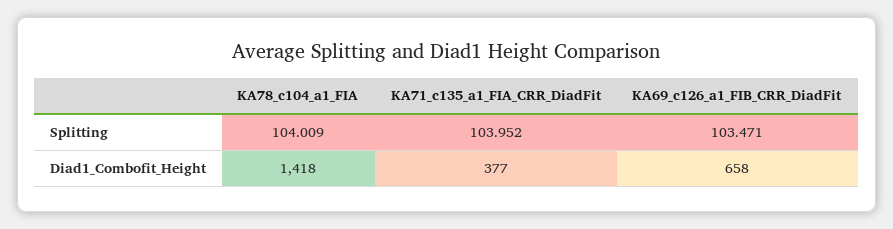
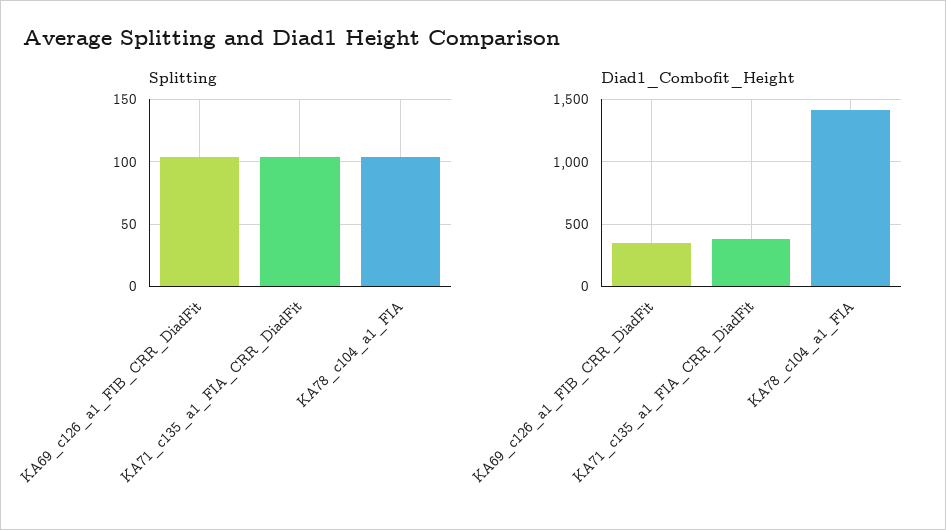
  {
    "Splitting": {
      "KA78_c104_a1_FIA": 104.009,
      "KA71_c135_a1_FIA_CRR_DiadFit": 103.952,
      "KA69_c126_a1_FIB_CRR_DiadFit": 103.471
    },
    "Diad1_Combofit_Height": {
      "KA78_c104_a1_FIA": 1418,
      "KA71_c135_a1_FIA_CRR_DiadFit": 377,
-     "KA69_c126_a1_FIB_CRR_DiadFit": 658
+     "KA69_c126_a1_FIB_CRR_DiadFit": 350
    }
  }

